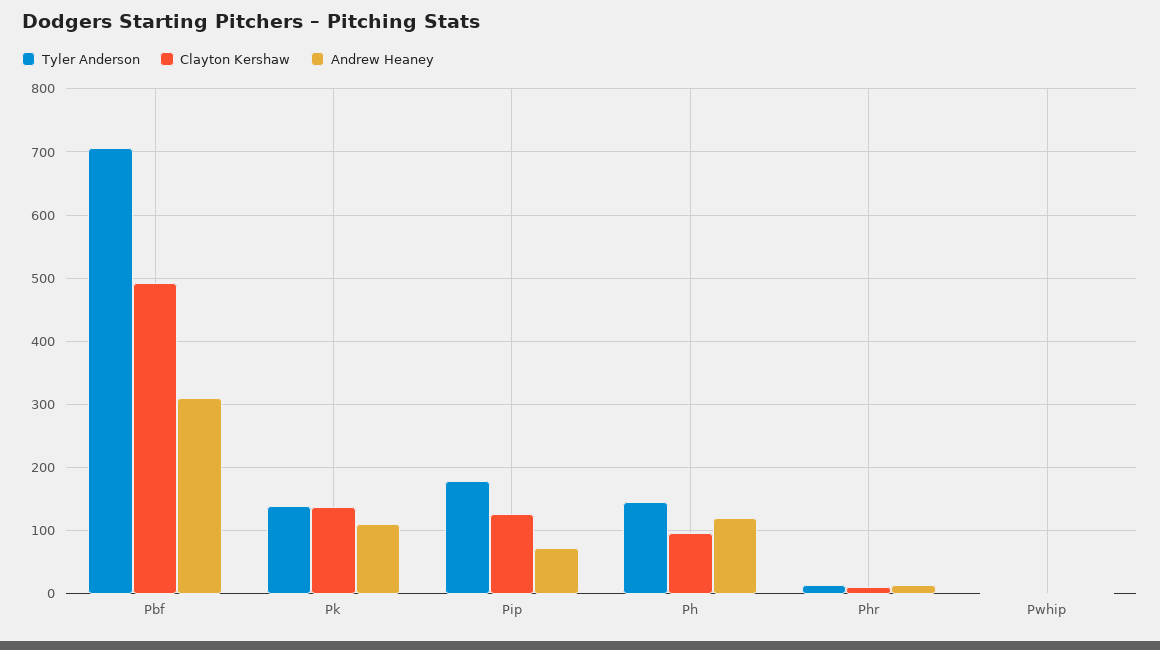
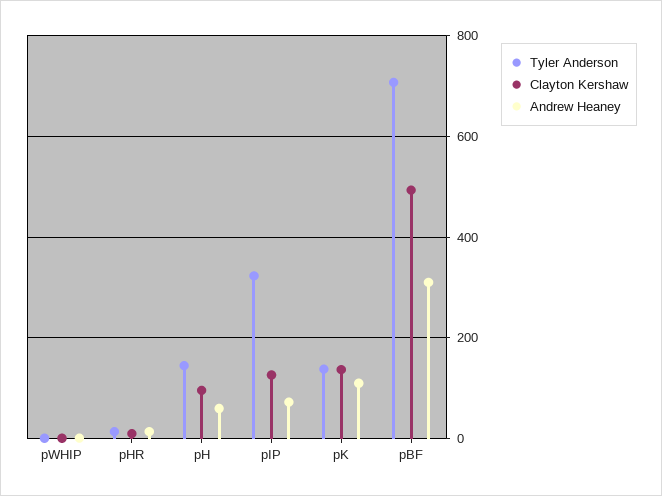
  {
    "Tyler Anderson": {
      "Pbf": 710,
      "Pk": 140,
-     "Pip": 180,
+     "Pip": 320,
      "Ph": 150,
      "Phr": 10,
      "Pwhip": 0
    },
    "Clayton Kershaw": {
      "Pbf": 490,
      "Pk": 140,
      "Pip": 130,
      "Ph": 100,
      "Phr": 10,
      "Pwhip": 0
    },
    "Andrew Heaney": {
      "Pbf": 310,
      "Pk": 110,
      "Pip": 70,
-     "Ph": 120,
+     "Ph": 60,
      "Phr": 10,
      "Pwhip": 0
    }
  }

